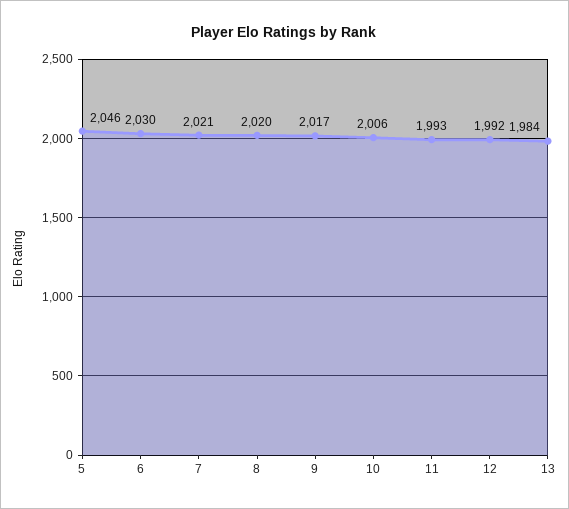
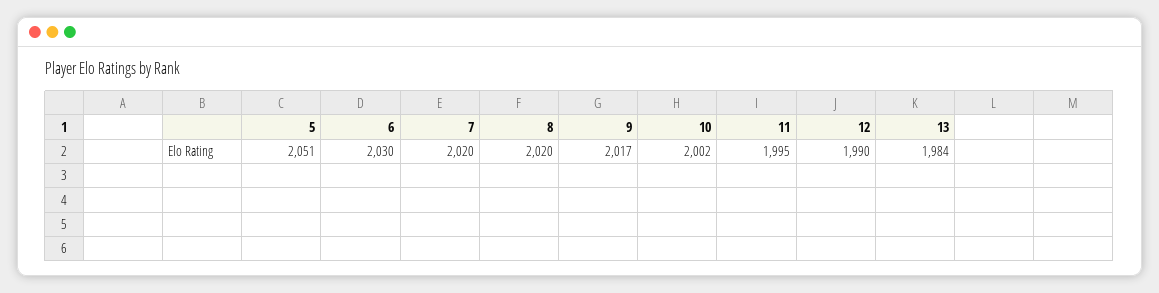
  {
-   "5": 2046,
+   "5": 2051,
    "6": 2030,
-   "7": 2021,
+   "7": 2020,
    "8": 2020,
    "9": 2017,
-   "10": 2006,
+   "10": 2002,
-   "11": 1993,
+   "11": 1995,
-   "12": 1992,
+   "12": 1990,
    "13": 1984
  }

